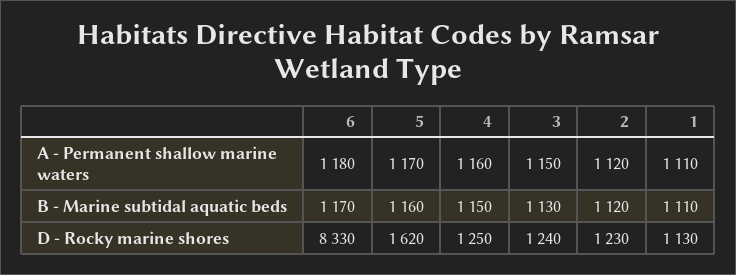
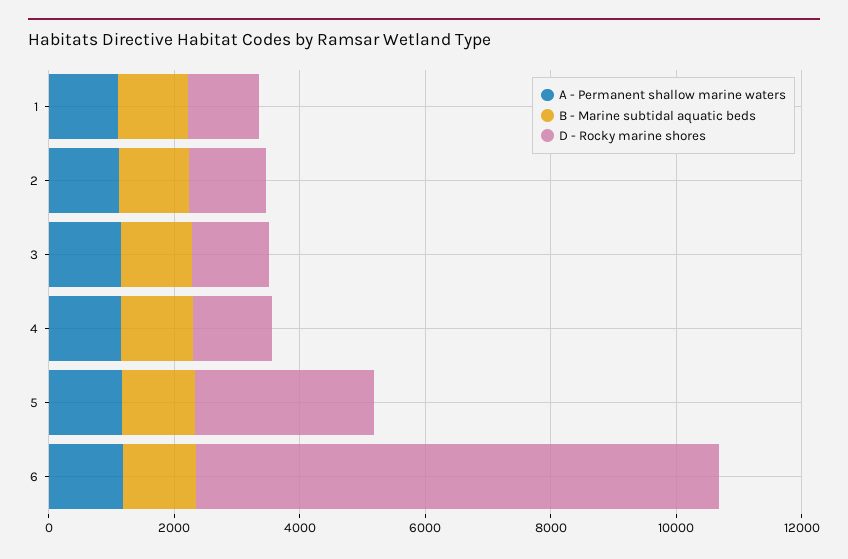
  {
    "A - Permanent shallow marine waters": {
      "6": 1180,
      "5": 1170,
      "4": 1160,
      "3": 1150,
      "2": 1120,
      "1": 1110
    },
    "B - Marine subtidal aquatic beds": {
      "6": 1170,
      "5": 1160,
      "4": 1150,
      "3": 1130,
      "2": 1120,
      "1": 1110
    },
    "D - Rocky marine shores": {
      "6": 8330,
-     "5": 1620,
+     "5": 3000,
      "4": 1250,
      "3": 1240,
      "2": 1230,
      "1": 1130
    }
  }

